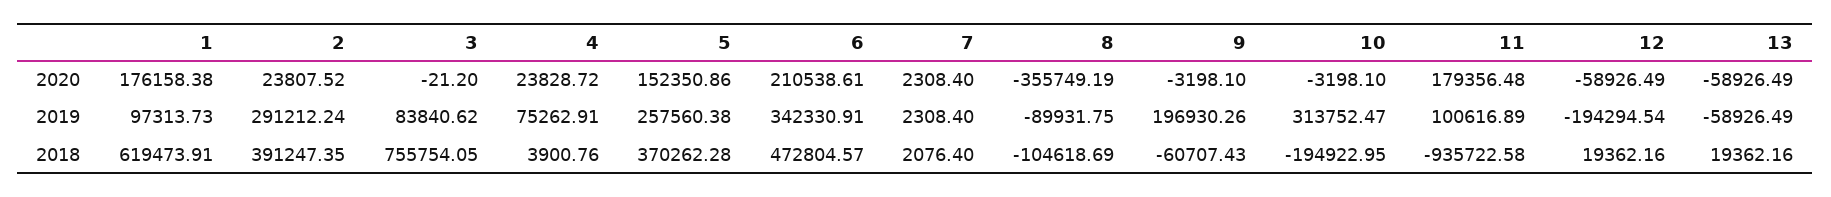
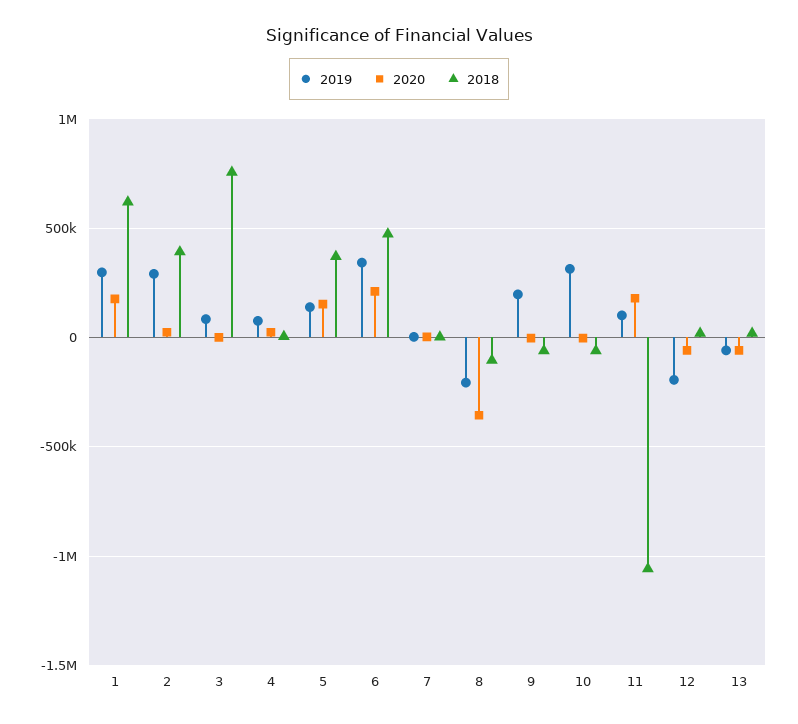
  {
    "2020": {
      "1": 176158.38,
      "2": 23807.52,
      "3": -21.2,
      "4": 23828.72,
      "5": 152350.86,
      "6": 210538.61,
      "7": 2308.4,
      "8": -355749.19,
      "9": -3198.1,
      "10": -3198.1,
      "11": 179356.48,
      "12": -58926.49,
      "13": -58926.49
    },
    "2019": {
-     "1": 97313.73,
+     "1": 300000,
      "2": 291212.24,
      "3": 83840.62,
      "4": 75262.91,
-     "5": 257560.38,
+     "5": 150000,
      "6": 342330.91,
      "7": 2308.4,
-     "8": -89931.75,
+     "8": -200000,
      "9": 196930.26,
      "10": 313752.47,
      "11": 100616.89,
      "12": -194294.54,
      "13": -58926.49
    },
    "2018": {
      "1": 619473.91,
      "2": 391247.35,
      "3": 755754.05,
      "4": 3900.76,
      "5": 370262.28,
      "6": 472804.57,
      "7": 2076.4,
      "8": -104618.69,
      "9": -60707.43,
-     "10": -194922.95,
+     "10": -50000,
-     "11": -935722.58,
+     "11": -1050000,
      "12": 19362.16,
      "13": 19362.16
    }
  }

